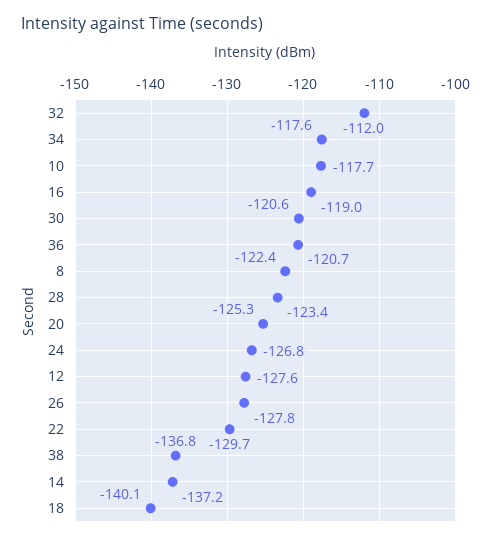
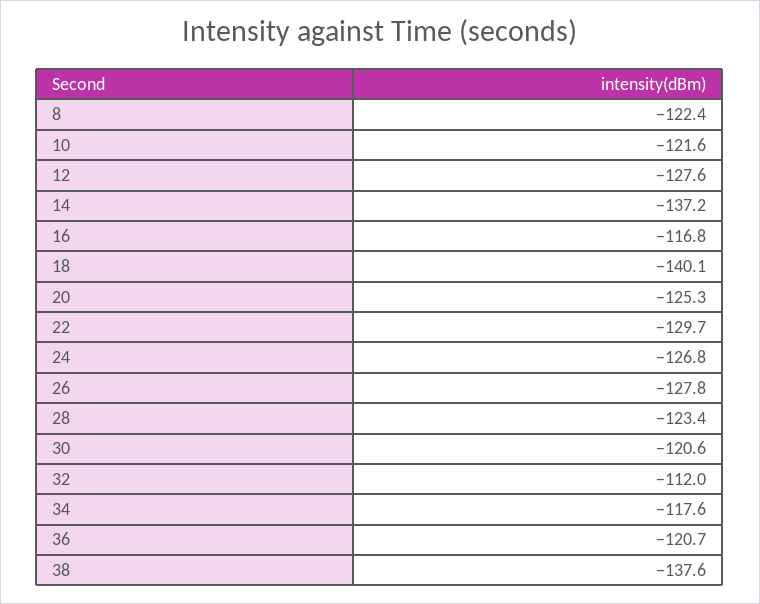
  {
    "32": -112,
    "34": -117.6,
-   "10": -117.7,
+   "10": -121.6,
-   "16": -119,
+   "16": -116.8,
    "30": -120.6,
    "36": -120.7,
    "8": -122.4,
    "28": -123.4,
    "20": -125.3,
    "24": -126.8,
    "12": -127.6,
    "26": -127.8,
    "22": -129.7,
-   "38": -136.8,
+   "38": -137.6,
    "14": -137.2,
    "18": -140.1
  }

